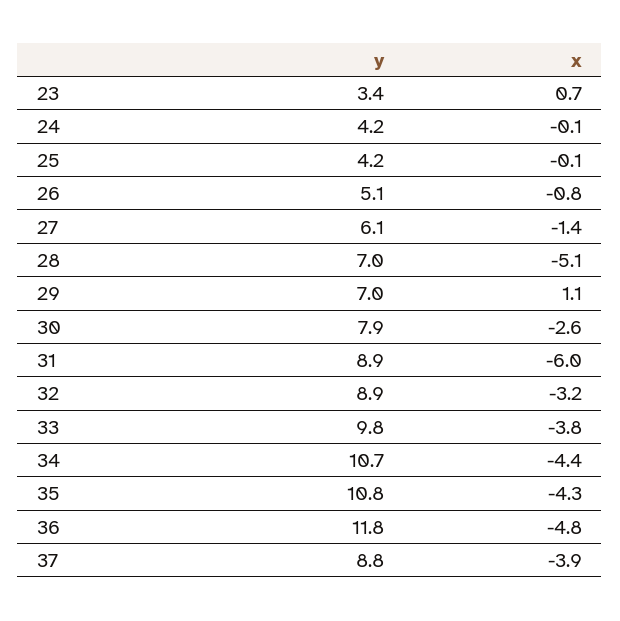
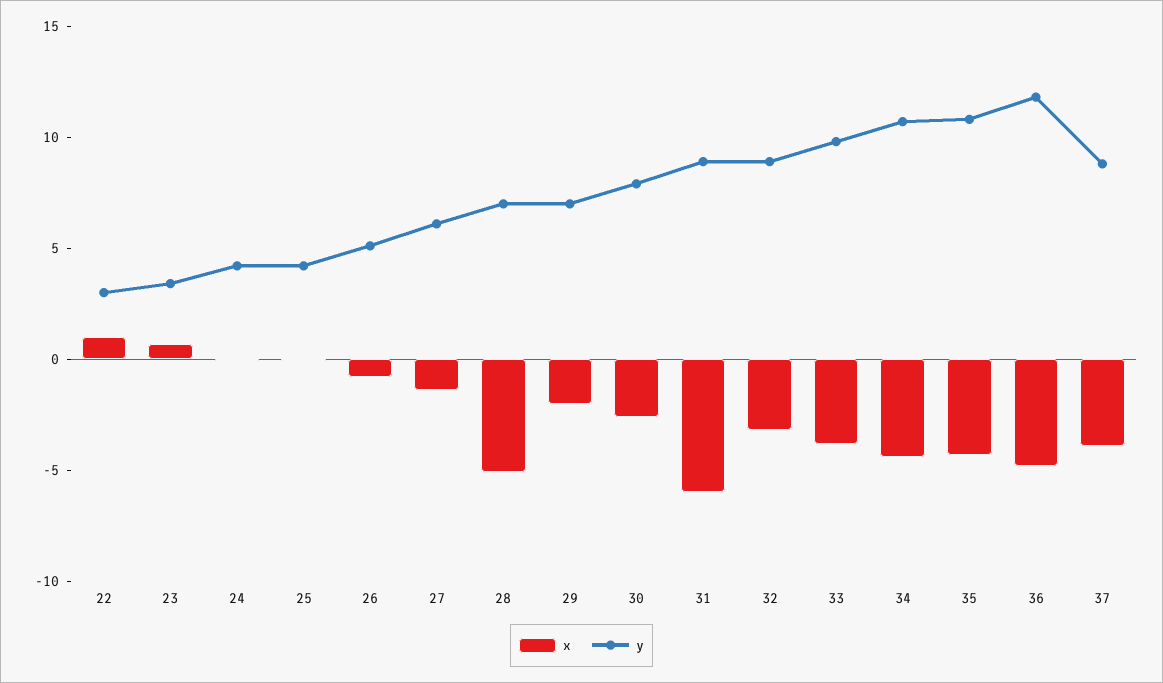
  {
    "y": {
      "23": 3.4,
      "24": 4.2,
      "25": 4.2,
      "26": 5.1,
      "27": 6.1,
      "28": 7,
      "29": 7,
      "30": 7.9,
      "31": 8.9,
      "32": 8.9,
      "33": 9.8,
      "34": 10.7,
      "35": 10.8,
      "36": 11.8,
-     "37": 8.8
+     "37": 8.8,
+     "22": 3
    },
    "x": {
      "23": 0.7,
      "24": -0.1,
      "25": -0.1,
      "26": -0.8,
      "27": -1.4,
      "28": -5.1,
-     "29": 1.1,
+     "29": -2,
      "30": -2.6,
      "31": -6,
      "32": -3.2,
      "33": -3.8,
      "34": -4.4,
      "35": -4.3,
      "36": -4.8,
-     "37": -3.9
+     "37": -3.9,
+     "22": 1
    }
  }

